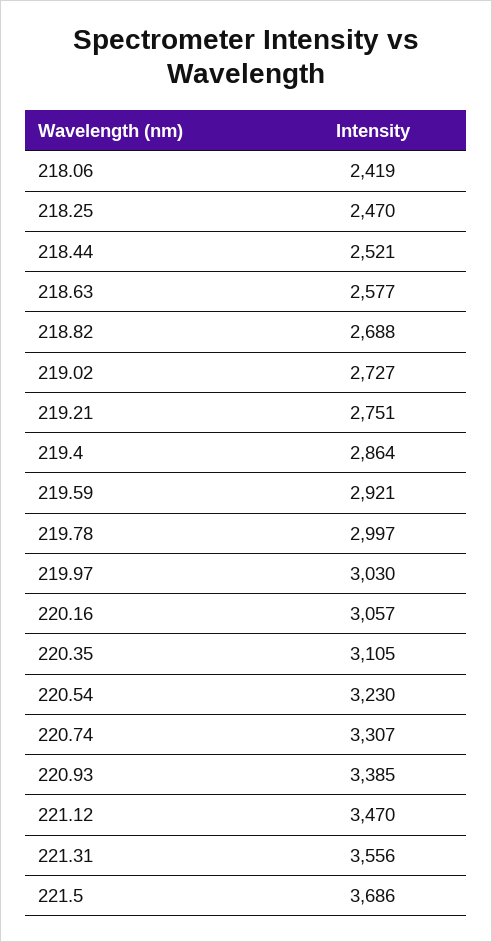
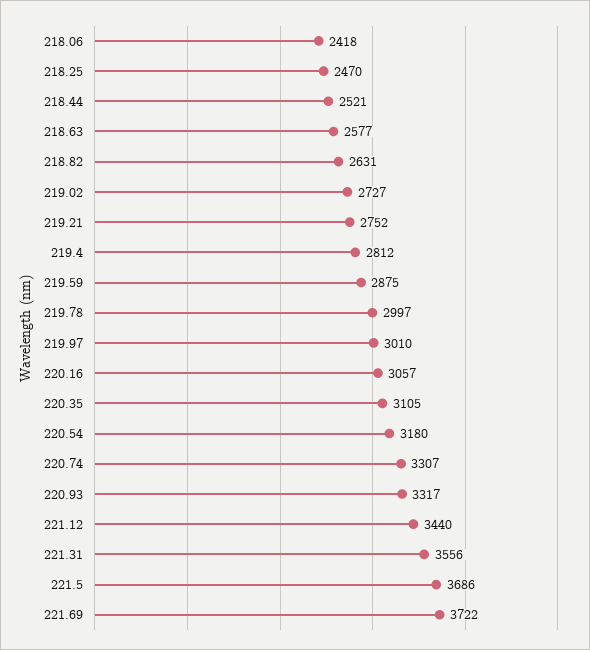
  {
-   "218.06": 2419,
+   "218.06": 2418,
    "218.25": 2470,
    "218.44": 2521,
    "218.63": 2577,
-   "218.82": 2688,
+   "218.82": 2631,
    "219.02": 2727,
-   "219.21": 2751,
+   "219.21": 2752,
-   "219.4": 2864,
+   "219.4": 2812,
-   "219.59": 2921,
+   "219.59": 2875,
    "219.78": 2997,
-   "219.97": 3030,
+   "219.97": 3010,
    "220.16": 3057,
    "220.35": 3105,
-   "220.54": 3230,
+   "220.54": 3180,
    "220.74": 3307,
-   "220.93": 3385,
+   "220.93": 3317,
-   "221.12": 3470,
+   "221.12": 3440,
    "221.31": 3556,
-   "221.5": 3686
+   "221.5": 3686,
+   "221.69": 3722
  }

